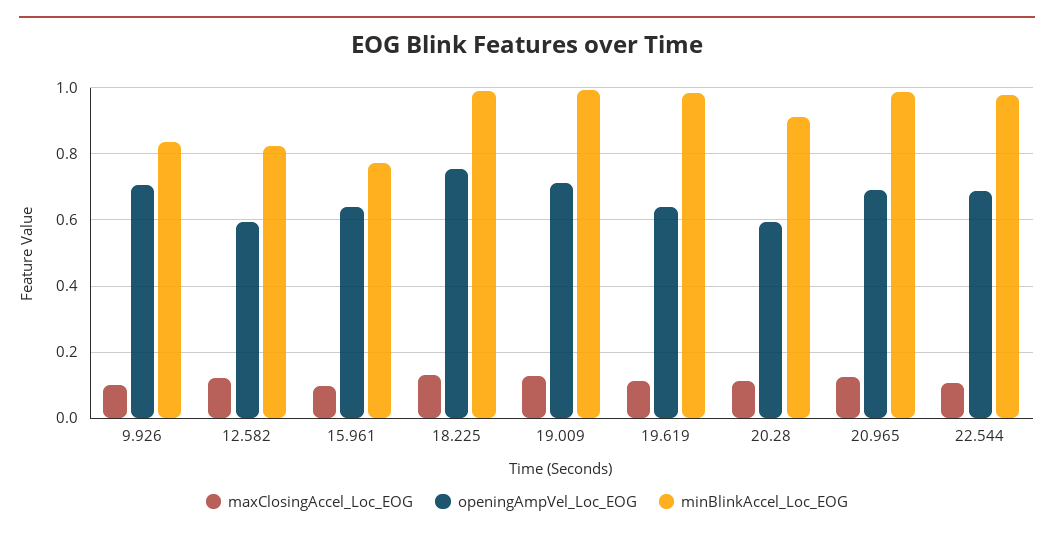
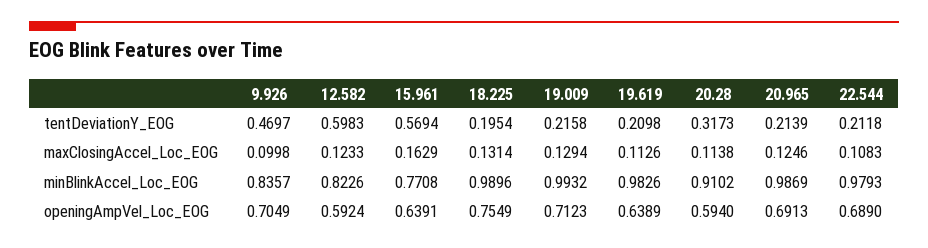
  {
    "maxClosingAccel_Loc_EOG": {
      "9.926": 0.0998,
      "12.582": 0.1233,
-     "15.961": 0.1,
+     "15.961": 0.1629,
      "18.225": 0.1314,
      "19.009": 0.1294,
      "19.619": 0.1126,
      "20.28": 0.1138,
      "20.965": 0.1246,
      "22.544": 0.1083
    },
    "openingAmpVel_Loc_EOG": {
      "9.926": 0.7049,
      "12.582": 0.5924,
      "15.961": 0.6391,
      "18.225": 0.7549,
      "19.009": 0.7123,
      "19.619": 0.6389,
      "20.28": 0.594,
      "20.965": 0.6913,
      "22.544": 0.689
    },
    "minBlinkAccel_Loc_EOG": {
      "9.926": 0.8357,
      "12.582": 0.8226,
      "15.961": 0.7708,
      "18.225": 0.9896,
      "19.009": 0.9932,
      "19.619": 0.9826,
      "20.28": 0.9102,
      "20.965": 0.9869,
      "22.544": 0.9793
-   }
+   },
+   "tentDeviationY_EOG": {
+     "9.926": 0.4697,
+     "12.582": 0.5983,
+     "15.961": 0.5694,
+     "18.225": 0.1954,
+     "19.009": 0.2158,
+     "19.619": 0.2098,
+     "20.28": 0.3173,
+     "20.965": 0.2139,
+     "22.544": 0.2118
+   }
  }

